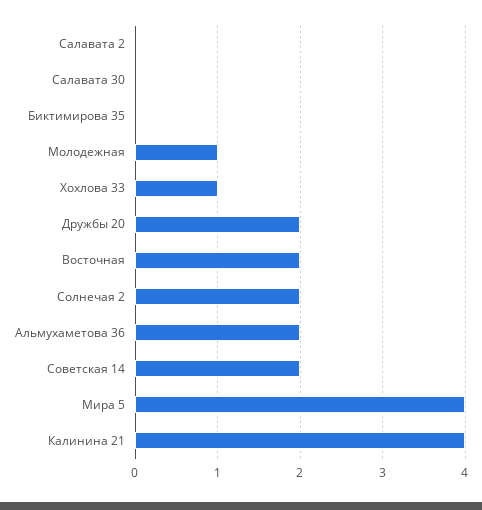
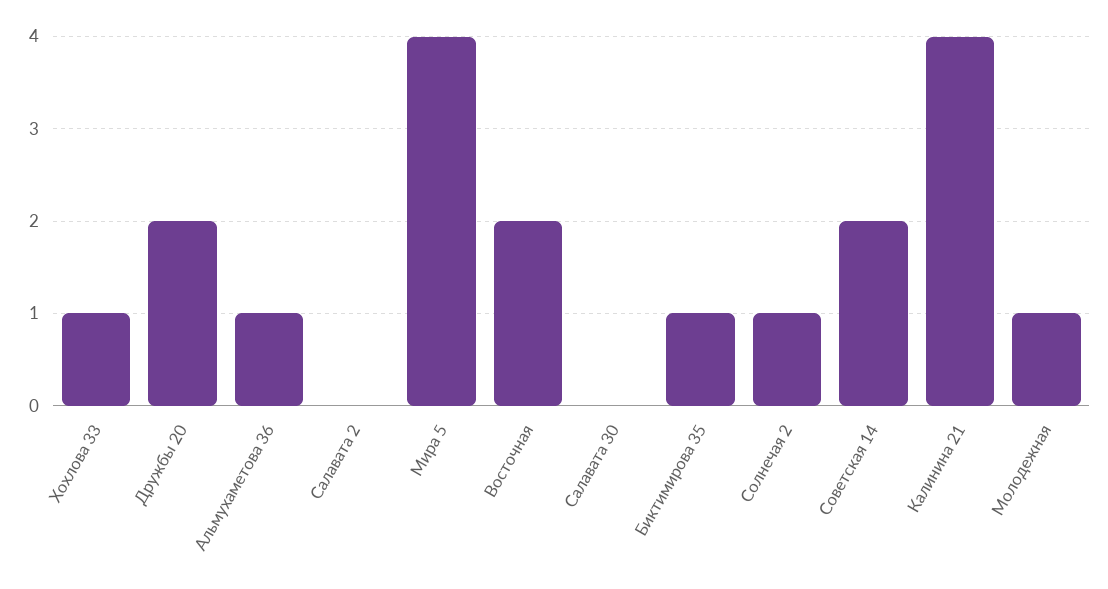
  {
    "Салавата 2": 0,
    "Салавата 30": 0,
-   "Биктимирова 35": 0,
+   "Биктимирова 35": 1,
    "Молодежная": 1,
    "Хохлова 33": 1,
    "Дружбы 20": 2,
    "Восточная": 2,
-   "Солнечая 2": 2,
+   "Солнечая 2": 1,
-   "Альмухаметова 36": 2,
+   "Альмухаметова 36": 1,
    "Советская 14": 2,
    "Мира 5": 4,
    "Калинина 21": 4
  }

